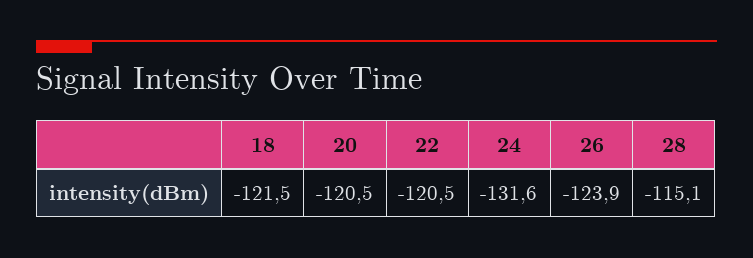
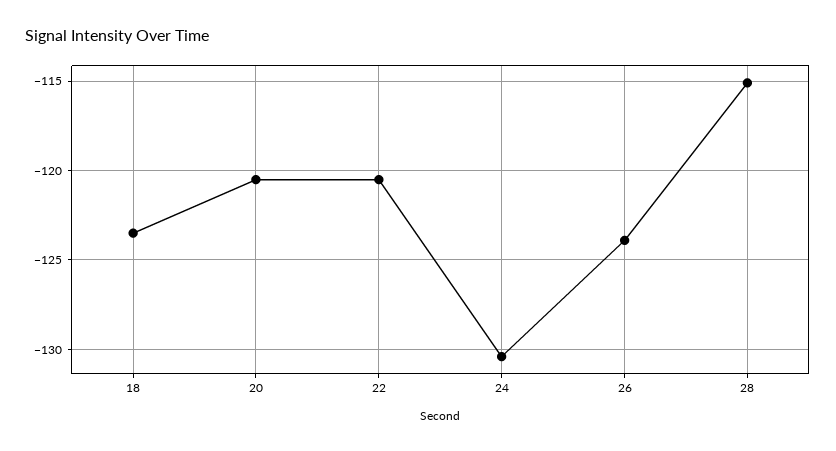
  {
-   "18": -121.5,
+   "18": -123.5,
    "20": -120.5,
    "22": -120.5,
-   "24": -131.6,
+   "24": -130.5,
    "26": -123.9,
    "28": -115.1
  }

